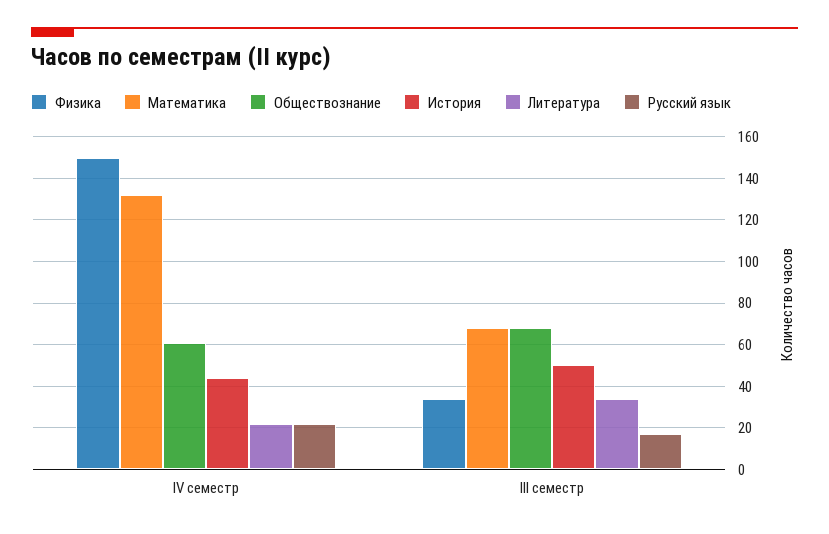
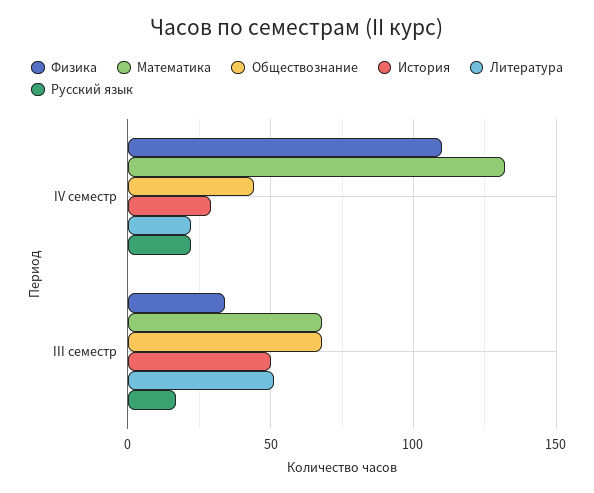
  {
    "Физика": {
-     "IV семестр": 150,
+     "IV семестр": 110,
      "III семестр": 35
    },
    "Математика": {
      "IV семестр": 130,
      "III семестр": 70
    },
    "Обществознание": {
-     "IV семестр": 60,
+     "IV семестр": 45,
      "III семестр": 70
    },
    "История": {
-     "IV семестр": 45,
+     "IV семестр": 30,
      "III семестр": 50
    },
    "Литература": {
      "IV семестр": 20,
-     "III семестр": 35
+     "III семестр": 50
    },
    "Русский язык": {
      "IV семестр": 20,
      "III семестр": 15
    }
  }

